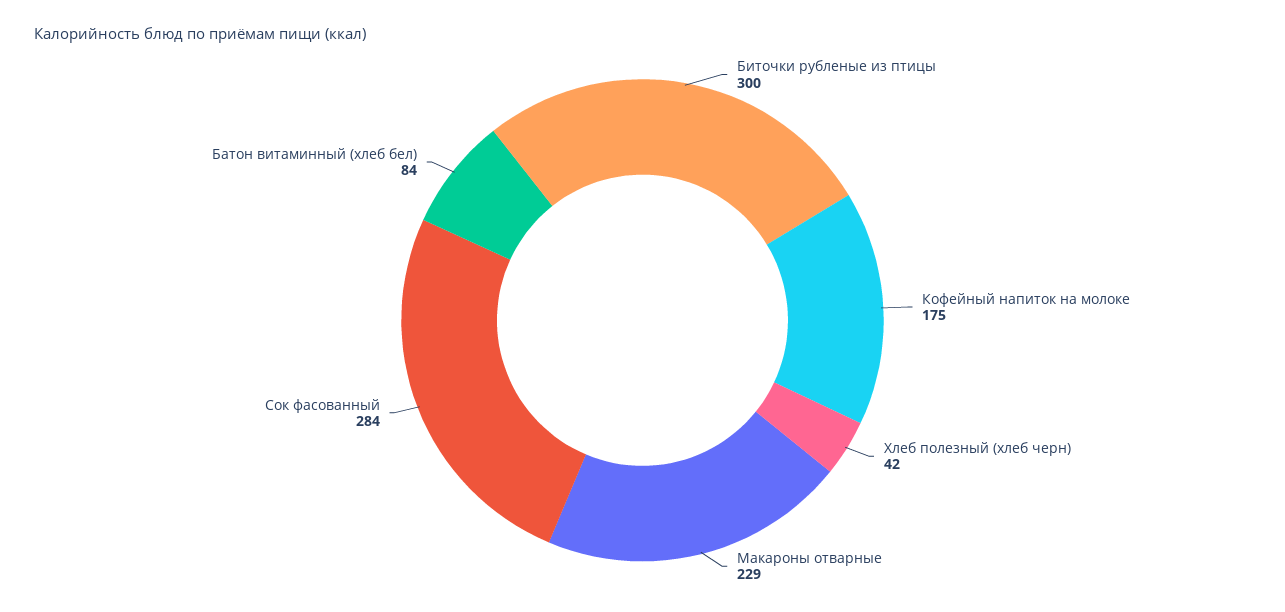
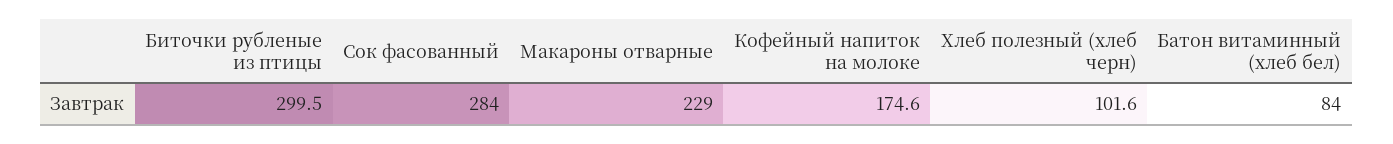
  {
    "Биточки рубленые из птицы": 299.5,
    "Кофейный напиток на молоке": 174.6,
-   "Хлеб полезный (хлеб черн)": 42,
+   "Хлеб полезный (хлеб черн)": 101.6,
    "Макароны отварные": 229,
    "Сок фасованный": 284,
    "Батон витаминный (хлеб бел)": 84
  }

